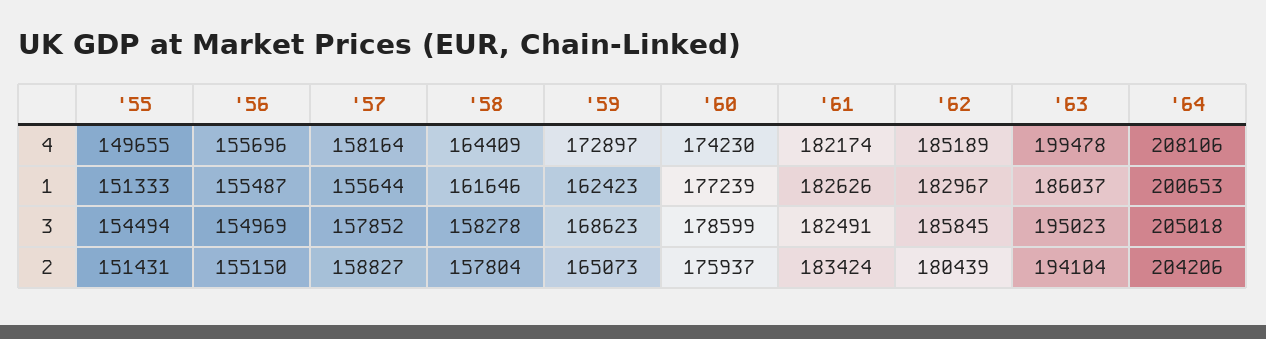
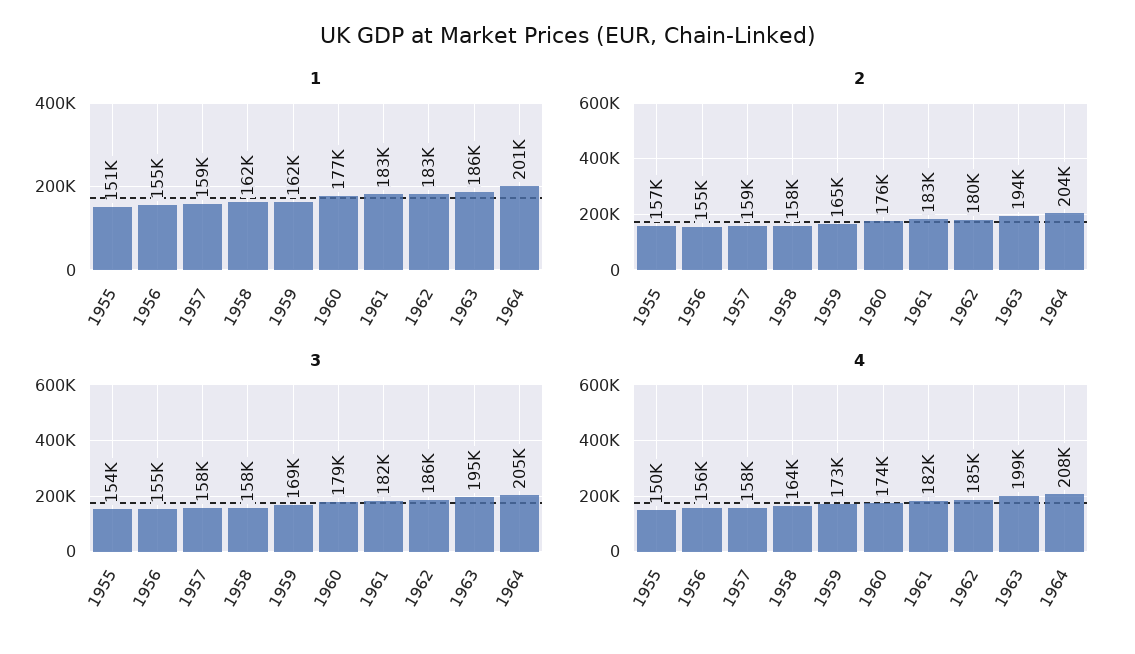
  {
    "4": {
      "'55": 149655,
      "'56": 155696,
      "'57": 158164,
      "'58": 164409,
      "'59": 172897,
      "'60": 174230,
      "'61": 182174,
      "'62": 185189,
      "'63": 199478,
      "'64": 208106
    },
    "1": {
      "'55": 151333,
      "'56": 155487,
-     "'57": 155644,
+     "'57": 159000,
      "'58": 161646,
      "'59": 162423,
      "'60": 177239,
      "'61": 182626,
      "'62": 182967,
      "'63": 186037,
      "'64": 200653
    },
    "3": {
      "'55": 154494,
      "'56": 154969,
      "'57": 157852,
      "'58": 158278,
      "'59": 168623,
      "'60": 178599,
      "'61": 182491,
      "'62": 185845,
      "'63": 195023,
      "'64": 205018
    },
    "2": {
-     "'55": 151431,
+     "'55": 157000,
      "'56": 155150,
      "'57": 158827,
      "'58": 157804,
      "'59": 165073,
      "'60": 175937,
      "'61": 183424,
      "'62": 180439,
      "'63": 194104,
      "'64": 204206
    }
  }

